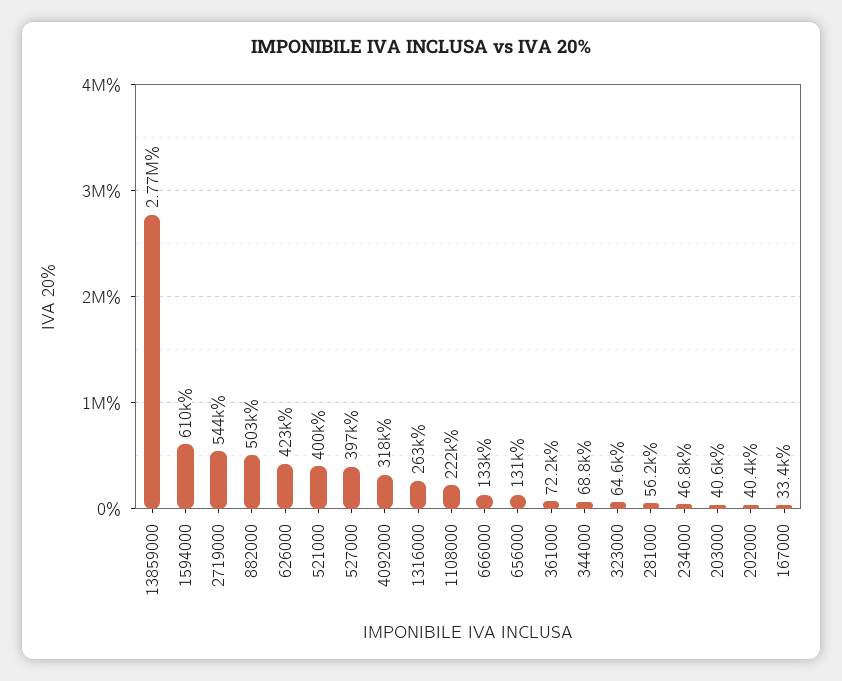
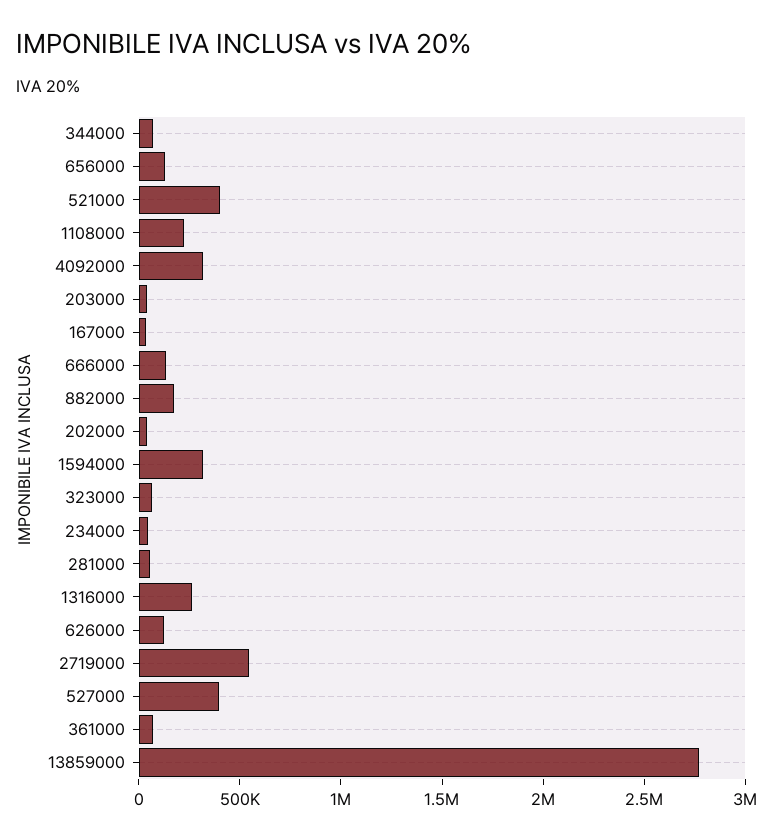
  {
    "13859000": 2770000,
-   "1594000": 610000,
+   "1594000": 300000,
    "2719000": 544000,
-   "882000": 503000,
+   "882000": 200000,
-   "626000": 423000,
+   "626000": 100000,
    "521000": 400000,
    "527000": 397000,
    "4092000": 318000,
    "1316000": 263000,
    "1108000": 222000,
    "666000": 133000,
    "656000": 131000,
    "361000": 72200,
    "344000": 68800,
    "323000": 64600,
    "281000": 56200,
    "234000": 46800,
    "203000": 40600,
    "202000": 40400,
    "167000": 33400
  }

